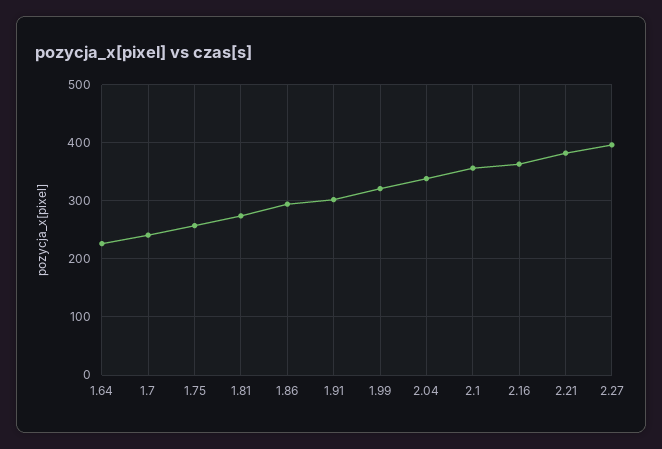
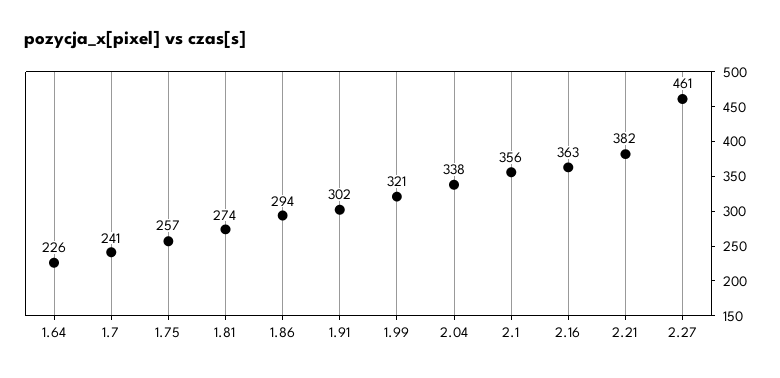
  {
    "1.64": 226,
    "1.7": 241,
    "1.75": 257,
    "1.81": 274,
    "1.86": 294,
    "1.91": 302,
    "1.99": 321,
    "2.04": 338,
    "2.1": 356,
    "2.16": 363,
    "2.21": 382,
-   "2.27": 400
+   "2.27": 461
  }

